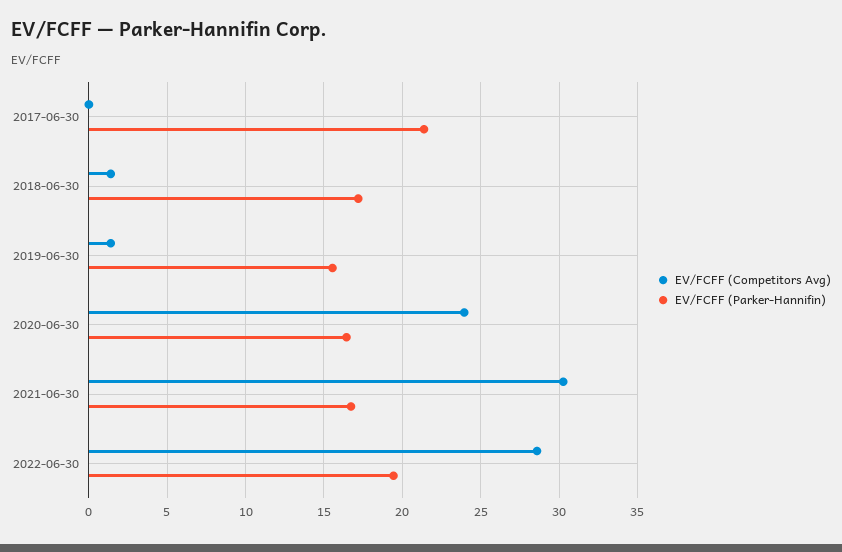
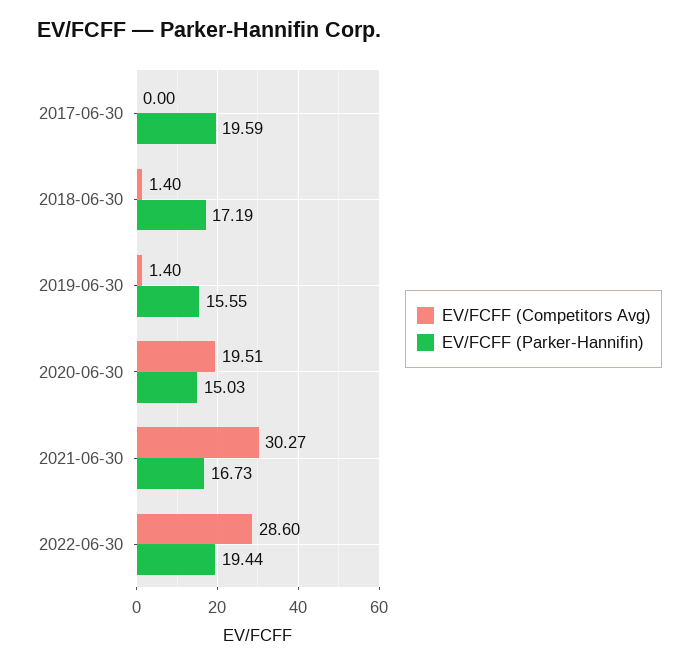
  {
    "EV/FCFF (Competitors Avg)": {
      "2017-06-30": 0,
      "2018-06-30": 1.4,
      "2019-06-30": 1.4,
-     "2020-06-30": 24,
+     "2020-06-30": 19.51,
      "2021-06-30": 30.27,
      "2022-06-30": 28.6
    },
    "EV/FCFF (Parker-Hannifin)": {
-     "2017-06-30": 21.5,
+     "2017-06-30": 19.59,
      "2018-06-30": 17.19,
      "2019-06-30": 15.55,
-     "2020-06-30": 16.5,
+     "2020-06-30": 15.03,
      "2021-06-30": 16.73,
      "2022-06-30": 19.44
    }
  }

